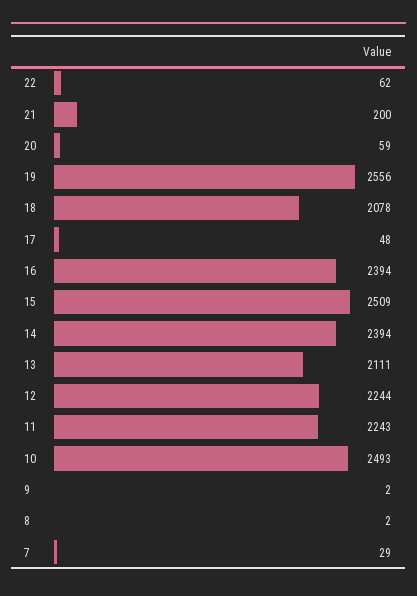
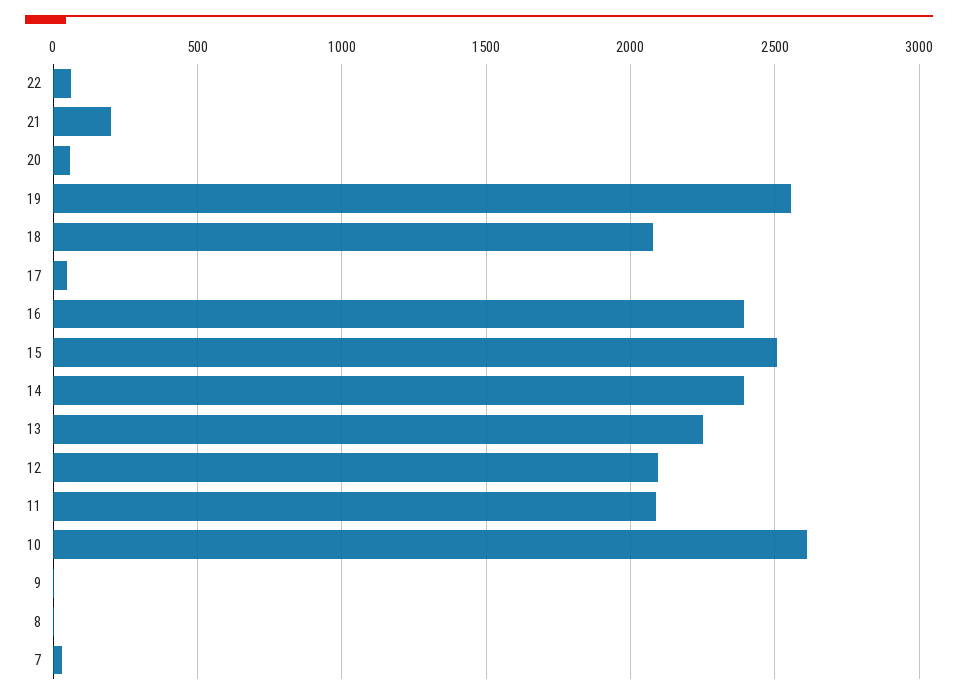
  {
    "22": 62,
    "21": 200,
    "20": 59,
    "19": 2556,
    "18": 2078,
    "17": 48,
    "16": 2394,
    "15": 2509,
    "14": 2394,
-   "13": 2111,
+   "13": 2250,
-   "12": 2244,
+   "12": 2100,
-   "11": 2243,
+   "11": 2100,
-   "10": 2493,
+   "10": 2600,
    "9": 2,
    "8": 2,
    "7": 29
  }

